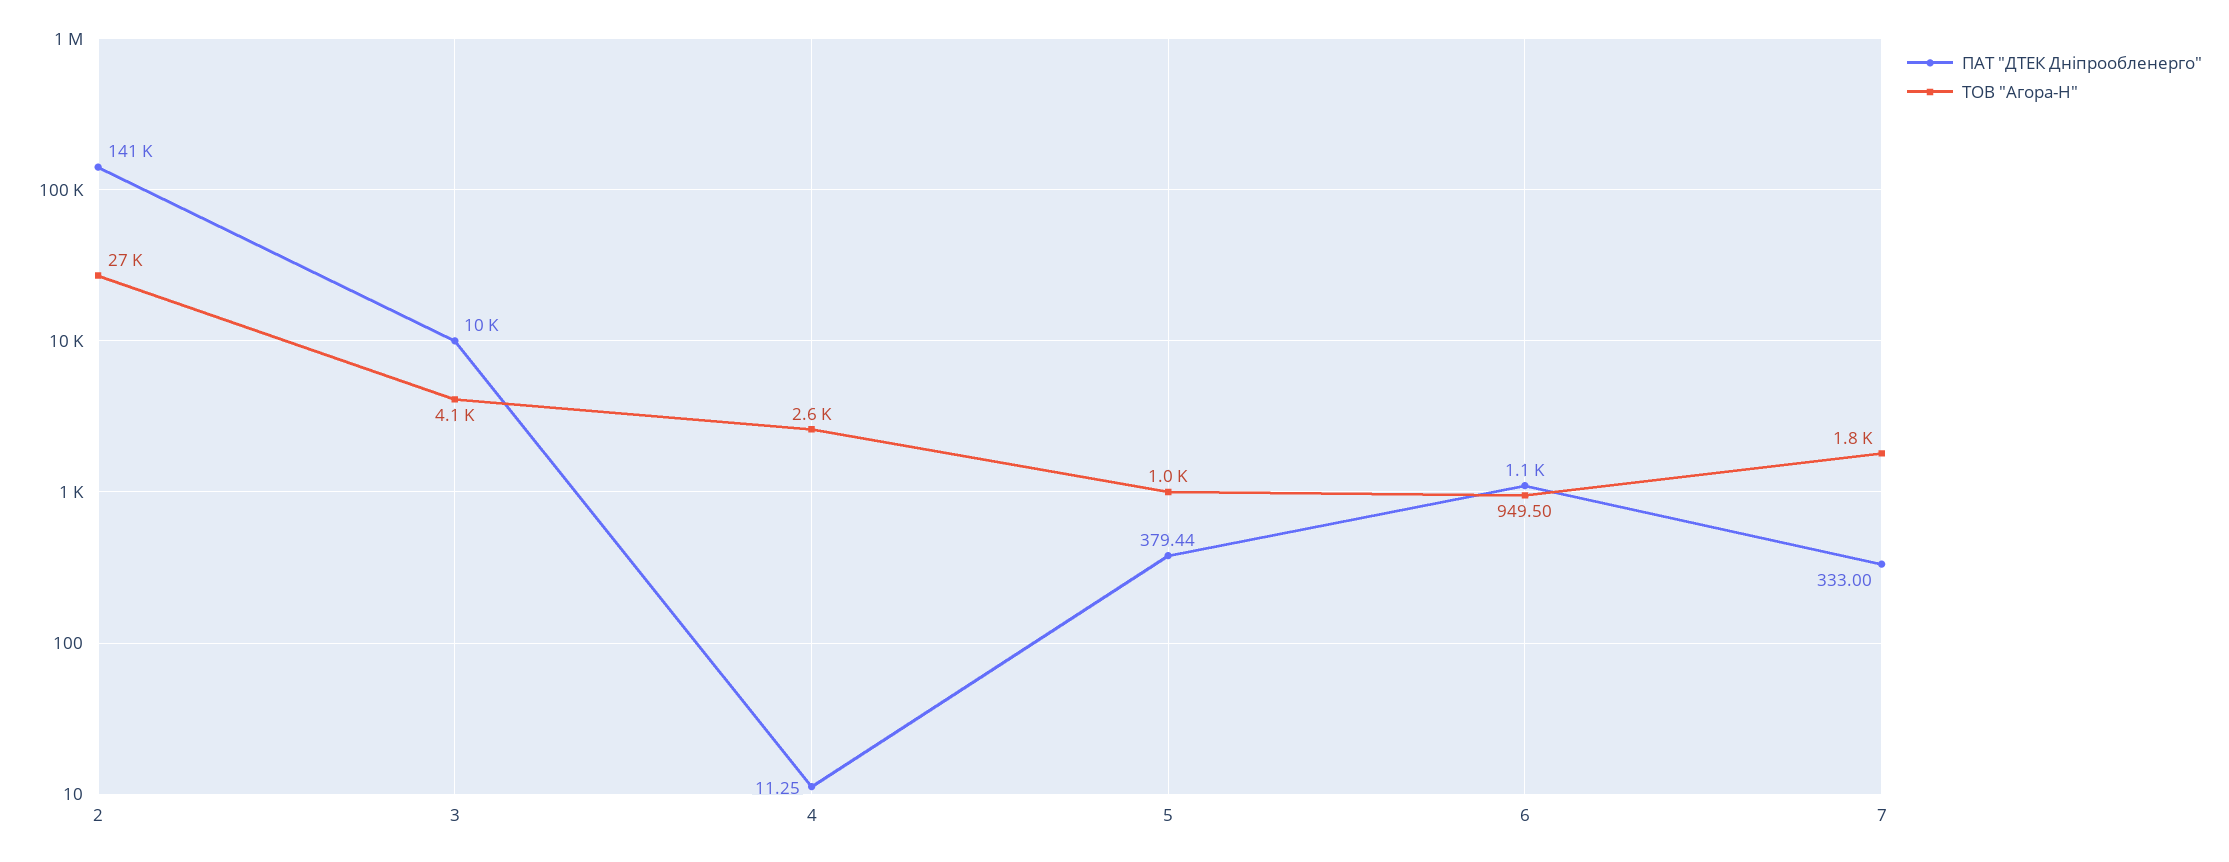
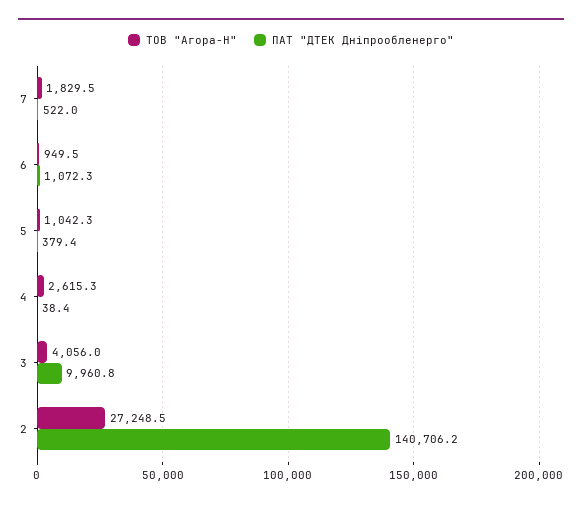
  {
    "ПАТ \"ДТЕК Дніпрообленерго\"": {
      "2": 140706.2,
      "3": 9960.8,
-     "4": 11.25,
+     "4": 38.4,
      "5": 379.44,
      "6": 1072.3,
-     "7": 333
+     "7": 522
    },
    "ТОВ \"Агора-Н\"": {
      "2": 27248.5,
      "3": 4056,
      "4": 2615.3,
      "5": 1042.3,
      "6": 949.5,
      "7": 1829.5
    }
  }

